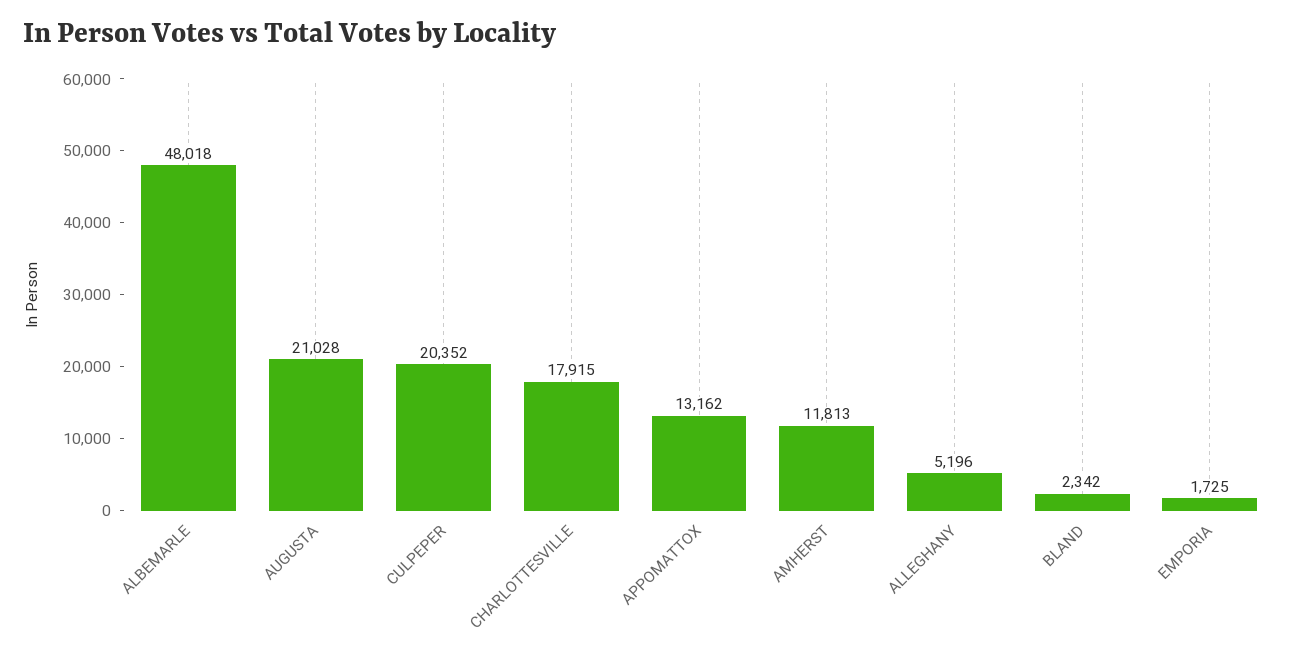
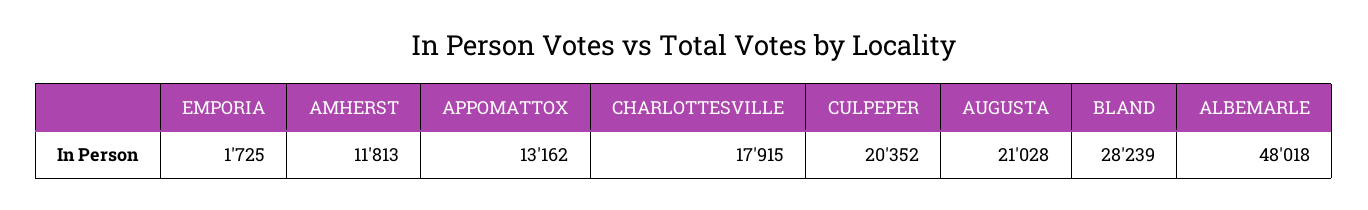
  {
    "ALBEMARLE": 48018,
    "AUGUSTA": 21028,
    "CULPEPER": 20352,
    "CHARLOTTESVILLE": 17915,
    "APPOMATTOX": 13162,
    "AMHERST": 11813,
-   "ALLEGHANY": 5196,
-   "BLAND": 2342,
+   "BLAND": 28239,
    "EMPORIA": 1725
  }

